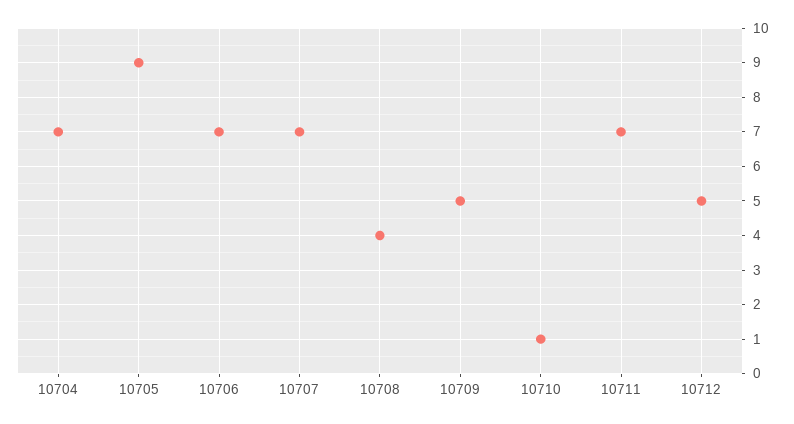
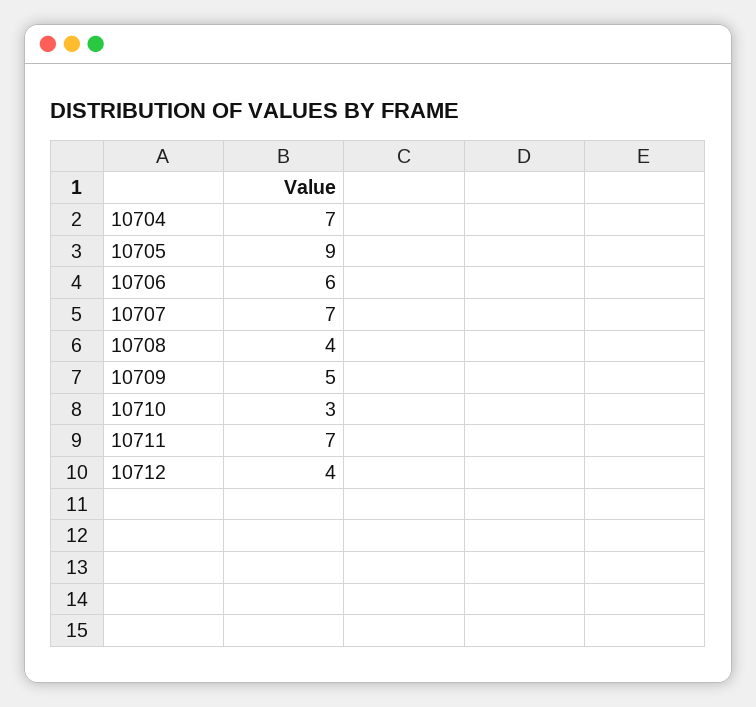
  {
    "10704": 7,
    "10705": 9,
-   "10706": 7,
+   "10706": 6,
    "10707": 7,
    "10708": 4,
    "10709": 5,
-   "10710": 1,
+   "10710": 3,
    "10711": 7,
-   "10712": 5
+   "10712": 4
  }

